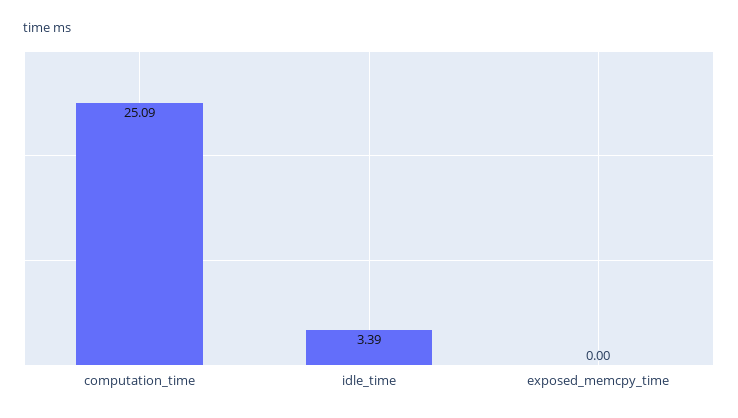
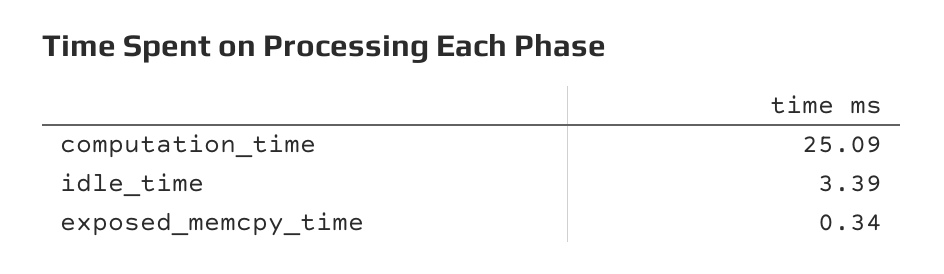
  {
    "computation_time": 25.09,
    "idle_time": 3.39,
-   "exposed_memcpy_time": 0
+   "exposed_memcpy_time": 0.34
  }

